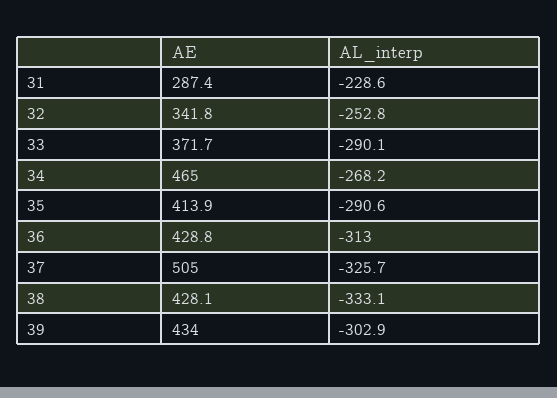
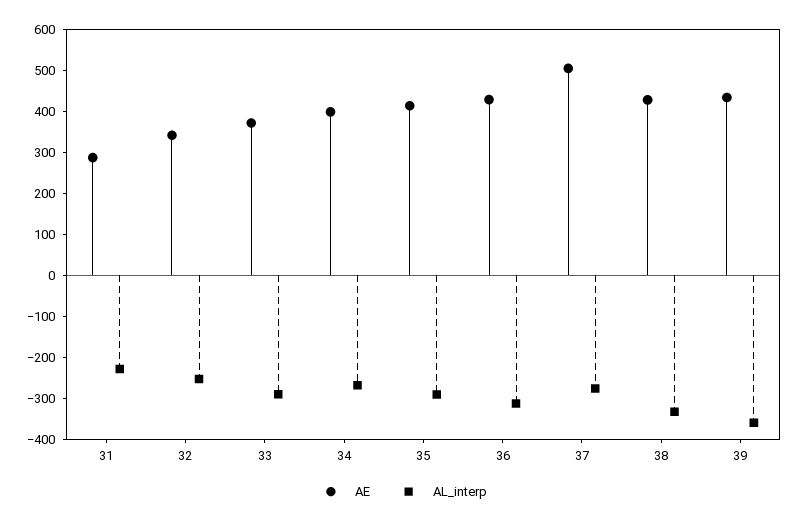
  {
    "AE": {
      "31": 287.4,
      "32": 341.8,
      "33": 371.7,
-     "34": 465,
+     "34": 400,
      "35": 413.9,
      "36": 428.8,
      "37": 505,
      "38": 428.1,
      "39": 434
    },
    "AL_interp": {
      "31": -228.6,
      "32": -252.8,
      "33": -290.1,
      "34": -268.2,
      "35": -290.6,
      "36": -313,
-     "37": -325.7,
+     "37": -280,
      "38": -333.1,
-     "39": -302.9
+     "39": -360
    }
  }

